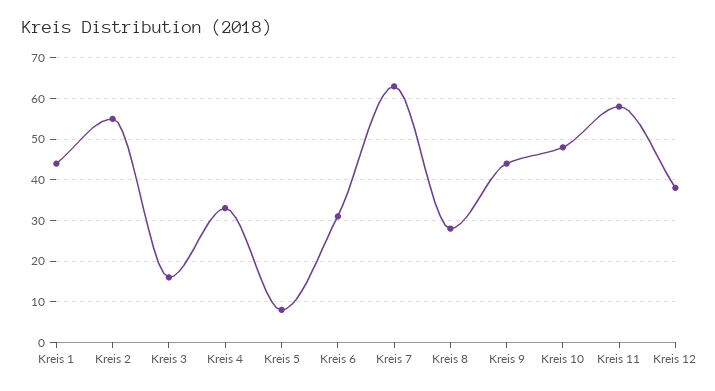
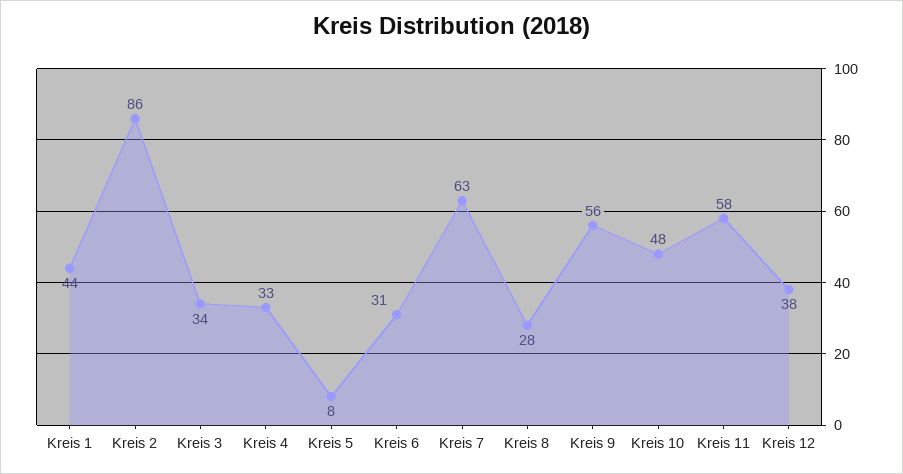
  {
    "Kreis 1": 44,
-   "Kreis 2": 55,
+   "Kreis 2": 86,
-   "Kreis 3": 15,
+   "Kreis 3": 34,
    "Kreis 4": 33,
    "Kreis 5": 8,
    "Kreis 6": 31,
    "Kreis 7": 63,
    "Kreis 8": 28,
-   "Kreis 9": 45,
+   "Kreis 9": 56,
    "Kreis 10": 48,
    "Kreis 11": 58,
    "Kreis 12": 38
  }

